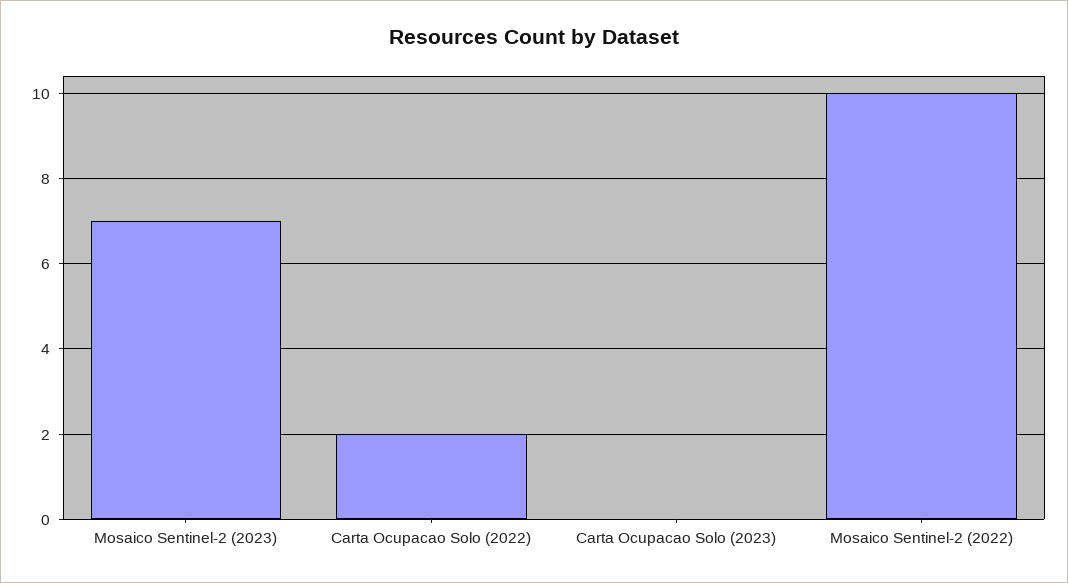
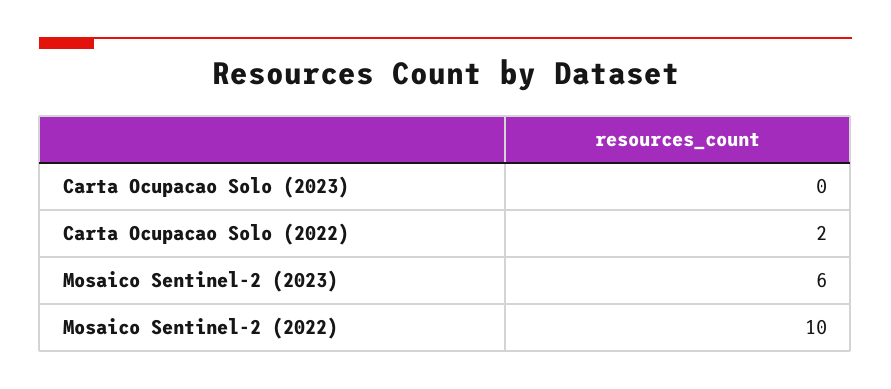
  {
-   "Mosaico Sentinel-2 (2023)": 7,
+   "Mosaico Sentinel-2 (2023)": 6,
    "Carta Ocupacao Solo (2022)": 2,
    "Carta Ocupacao Solo (2023)": 0,
    "Mosaico Sentinel-2 (2022)": 10
  }

